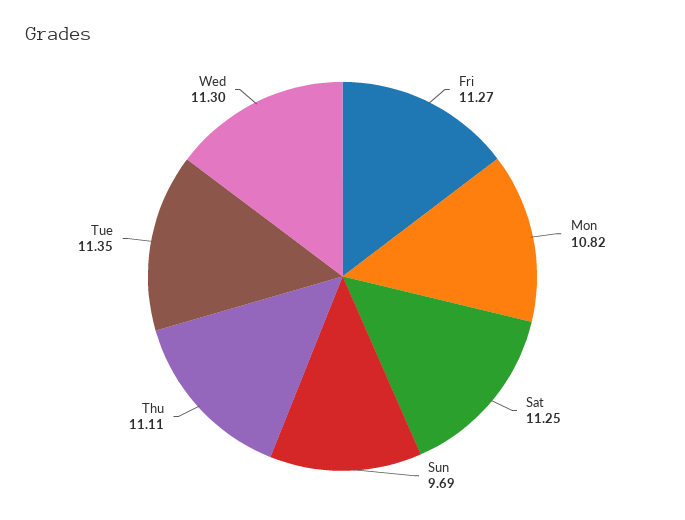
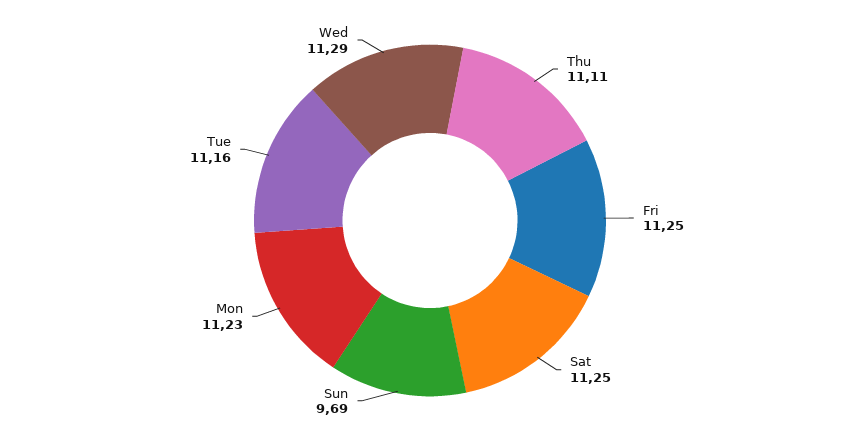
  {
-   "Fri": 11.27,
+   "Fri": 11.25,
-   "Mon": 10.82,
+   "Mon": 11.23,
    "Sat": 11.25,
    "Sun": 9.69,
    "Thu": 11.11,
-   "Tue": 11.35,
+   "Tue": 11.16,
-   "Wed": 11.3
+   "Wed": 11.29
  }

